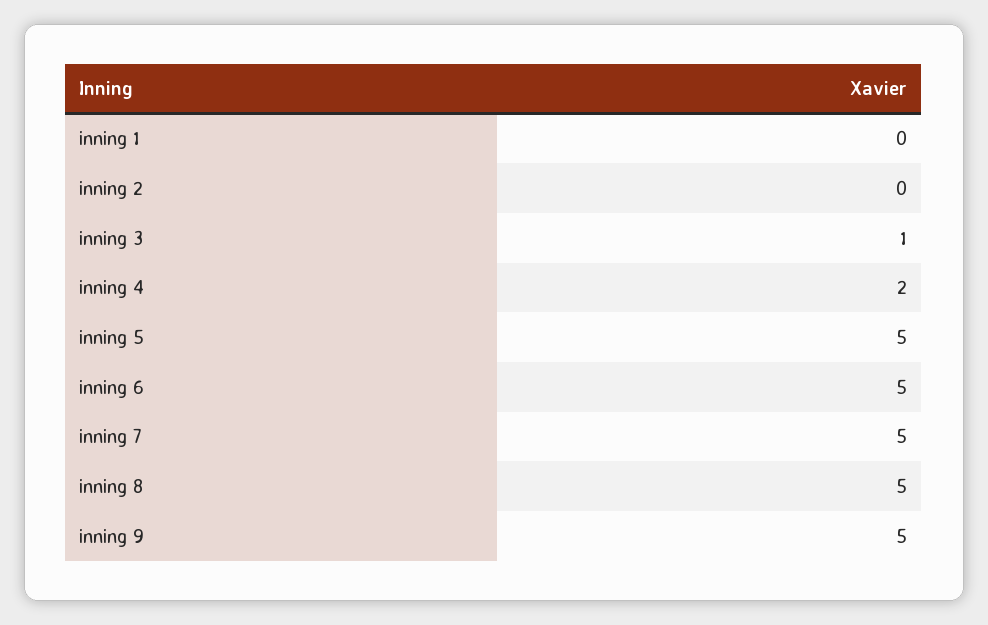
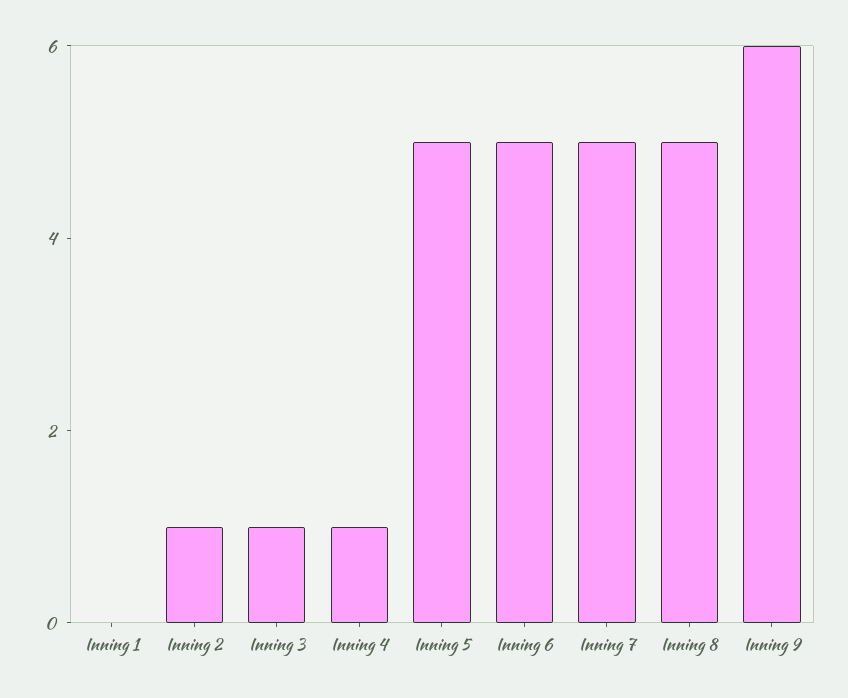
  {
    "inning 1": 0,
-   "inning 2": 0,
+   "inning 2": 1,
    "inning 3": 1,
-   "inning 4": 2,
+   "inning 4": 1,
    "inning 5": 5,
    "inning 6": 5,
    "inning 7": 5,
    "inning 8": 5,
-   "inning 9": 5
+   "inning 9": 6
  }

